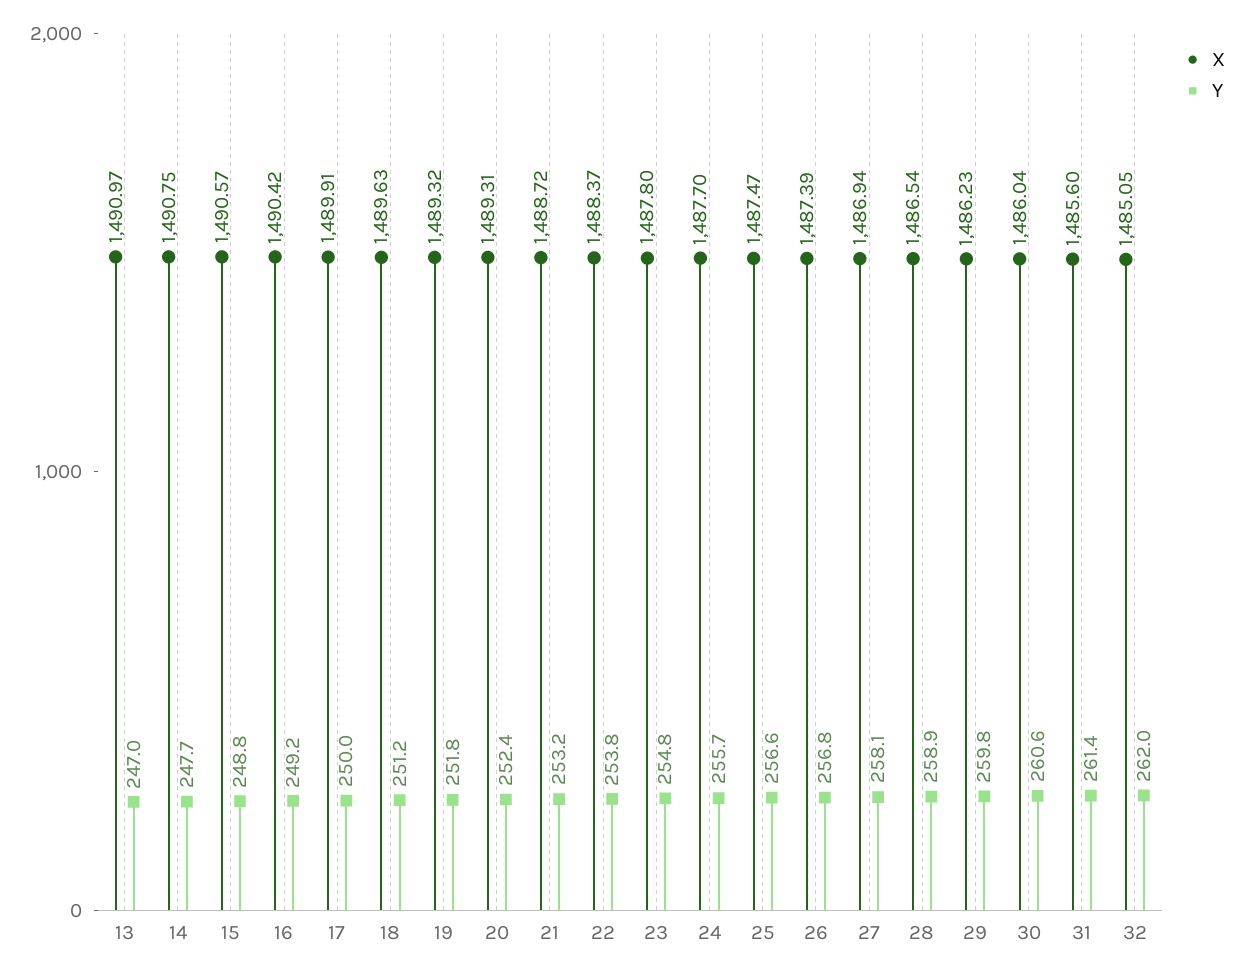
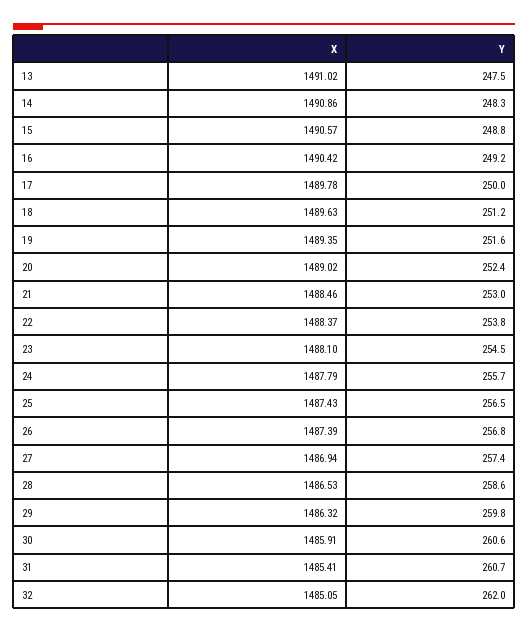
  {
    "X": {
-     "13": 1490.97,
+     "13": 1491.02,
-     "14": 1490.75,
+     "14": 1490.86,
      "15": 1490.57,
      "16": 1490.42,
-     "17": 1489.91,
+     "17": 1489.78,
      "18": 1489.63,
-     "19": 1489.32,
+     "19": 1489.35,
-     "20": 1489.31,
+     "20": 1489.02,
-     "21": 1488.72,
+     "21": 1488.46,
      "22": 1488.37,
-     "23": 1487.8,
+     "23": 1488.1,
-     "24": 1487.7,
+     "24": 1487.79,
-     "25": 1487.47,
+     "25": 1487.43,
      "26": 1487.39,
      "27": 1486.94,
-     "28": 1486.54,
+     "28": 1486.53,
-     "29": 1486.23,
+     "29": 1486.32,
-     "30": 1486.04,
+     "30": 1485.91,
-     "31": 1485.6,
+     "31": 1485.41,
      "32": 1485.05
    },
    "Y": {
-     "13": 247,
+     "13": 247.5,
-     "14": 247.7,
+     "14": 248.3,
      "15": 248.8,
      "16": 249.2,
      "17": 250,
      "18": 251.2,
-     "19": 251.8,
+     "19": 251.6,
      "20": 252.4,
-     "21": 253.2,
+     "21": 253,
      "22": 253.8,
-     "23": 254.8,
+     "23": 254.5,
      "24": 255.7,
-     "25": 256.6,
+     "25": 256.5,
      "26": 256.8,
-     "27": 258.1,
+     "27": 257.4,
-     "28": 258.9,
+     "28": 258.6,
      "29": 259.8,
      "30": 260.6,
-     "31": 261.4,
+     "31": 260.7,
      "32": 262
    }
  }

